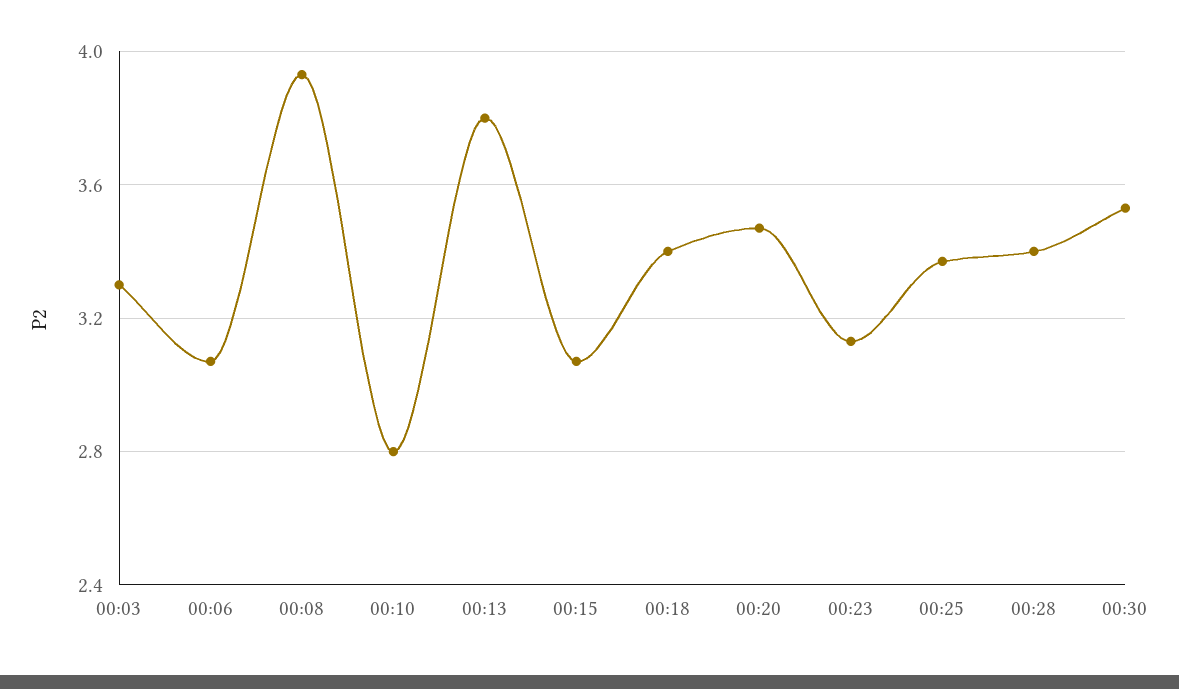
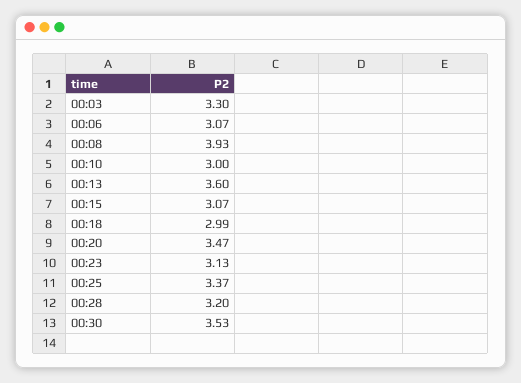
  {
    "00:03": 3.3,
    "00:06": 3.07,
    "00:08": 3.93,
-   "00:10": 2.8,
+   "00:10": 3,
-   "00:13": 3.8,
+   "00:13": 3.6,
    "00:15": 3.07,
-   "00:18": 3.4,
+   "00:18": 2.99,
    "00:20": 3.47,
    "00:23": 3.13,
    "00:25": 3.37,
-   "00:28": 3.4,
+   "00:28": 3.2,
    "00:30": 3.53
  }

